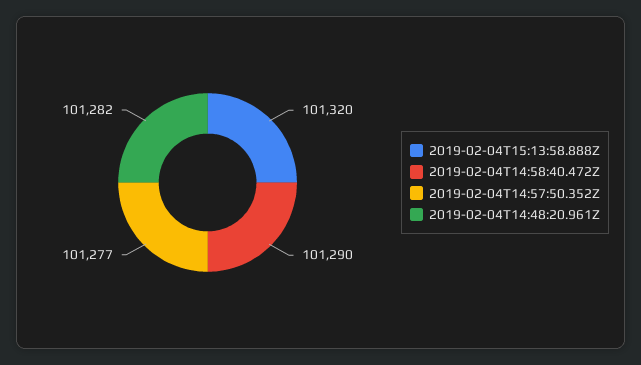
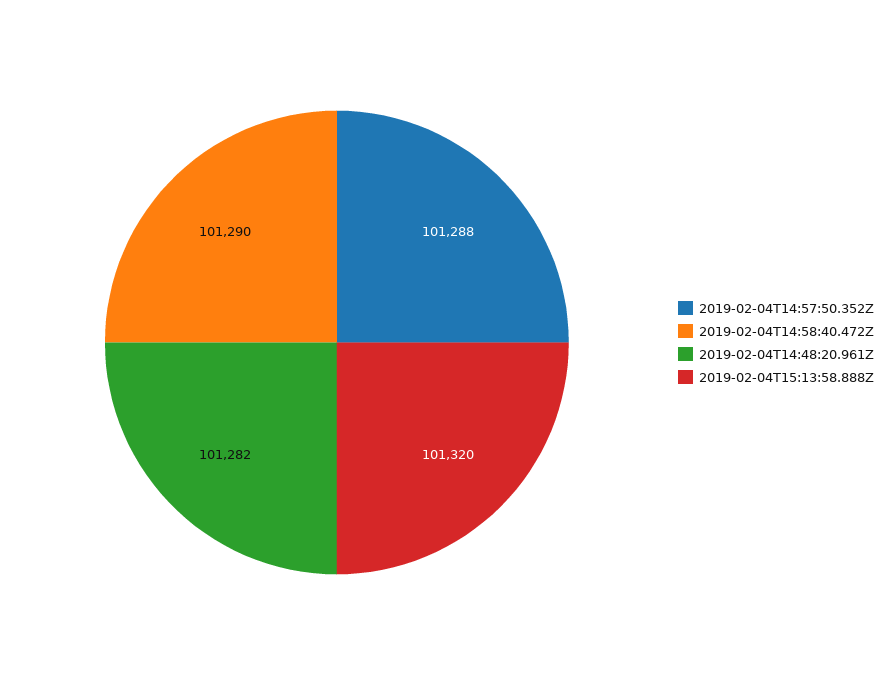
  {
    "2019-02-04T15:13:58.888Z": 101320,
    "2019-02-04T14:58:40.472Z": 101290,
-   "2019-02-04T14:57:50.352Z": 101277,
+   "2019-02-04T14:57:50.352Z": 101288,
    "2019-02-04T14:48:20.961Z": 101282
  }

